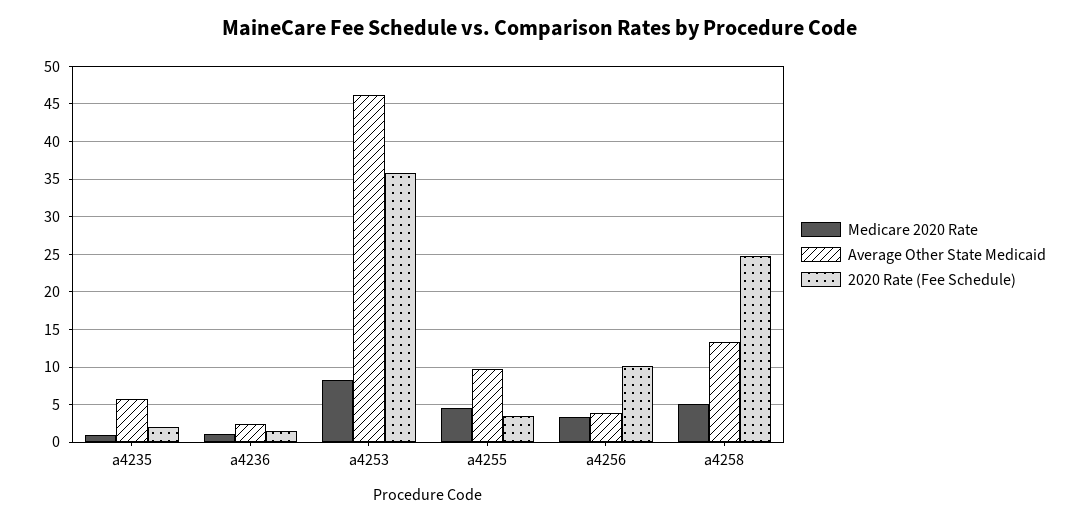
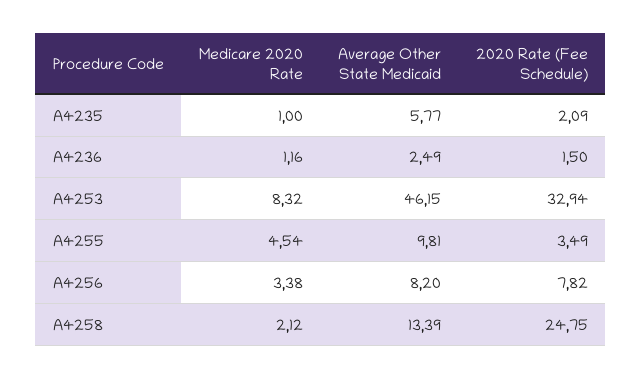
  {
    "Medicare 2020 Rate": {
      "a4235": 1,
      "a4236": 1.16,
      "a4253": 8.32,
      "a4255": 4.54,
      "a4256": 3.38,
-     "a4258": 5
+     "a4258": 2.12
    },
    "Average Other State Medicaid": {
      "a4235": 5.77,
      "a4236": 2.49,
      "a4253": 46.15,
      "a4255": 9.81,
-     "a4256": 4,
+     "a4256": 8.2,
      "a4258": 13.39
    },
    "2020 Rate (Fee Schedule)": {
      "a4235": 2.09,
      "a4236": 1.5,
-     "a4253": 36,
+     "a4253": 32.94,
      "a4255": 3.49,
-     "a4256": 10,
+     "a4256": 7.82,
      "a4258": 24.75
    }
  }

